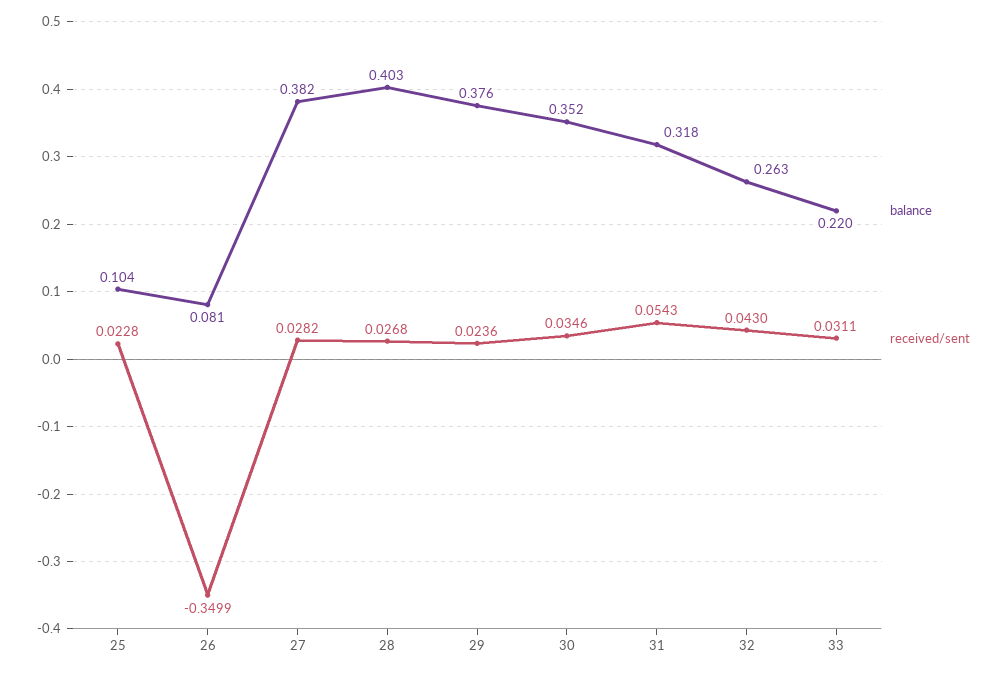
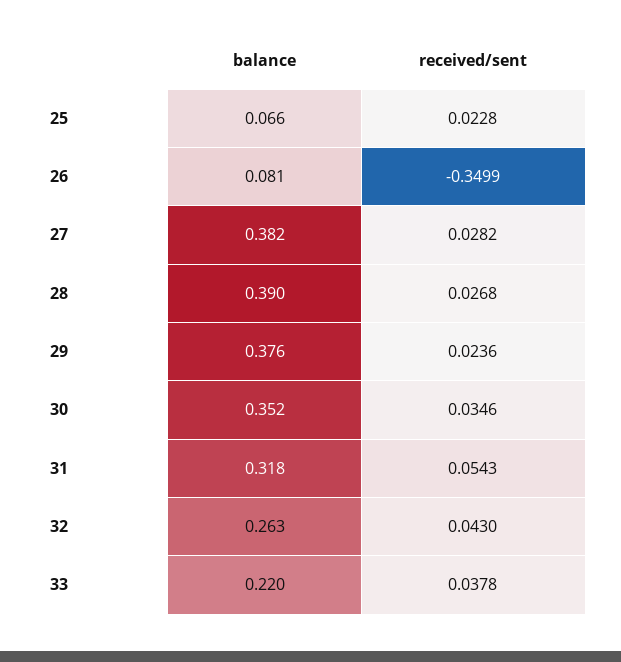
  {
    "balance": {
-     "25": 0.104,
+     "25": 0.066,
      "26": 0.081,
      "27": 0.382,
-     "28": 0.403,
+     "28": 0.39,
      "29": 0.376,
      "30": 0.352,
      "31": 0.318,
      "32": 0.263,
      "33": 0.22
    },
    "received/sent": {
      "25": 0.0228,
      "26": -0.3499,
      "27": 0.0282,
      "28": 0.0268,
      "29": 0.0236,
      "30": 0.0346,
      "31": 0.0543,
      "32": 0.043,
-     "33": 0.0311
+     "33": 0.0378
    }
  }

